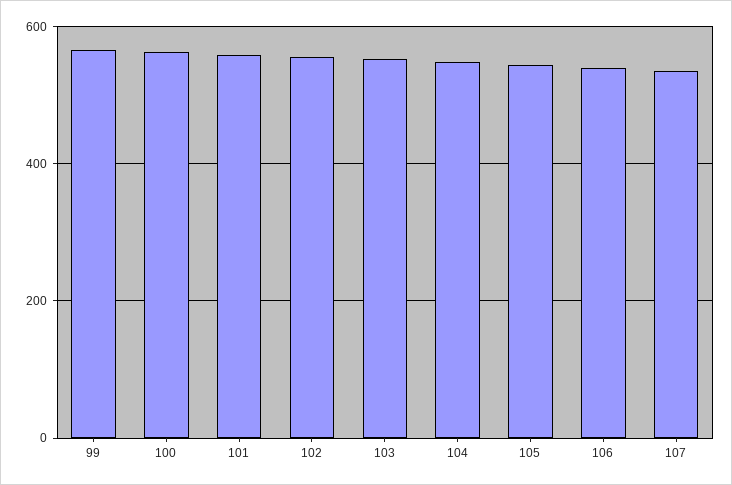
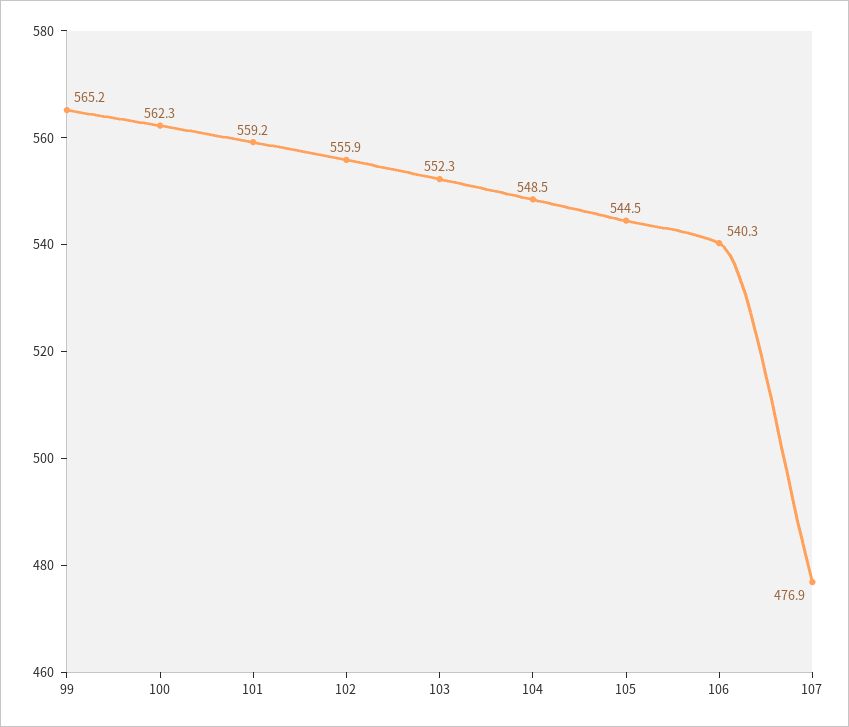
  {
    "99": 565.2,
    "100": 562.3,
    "101": 559.2,
    "102": 555.9,
    "103": 552.3,
    "104": 548.5,
    "105": 544.5,
    "106": 540.3,
-   "107": 540
+   "107": 476.9
  }

